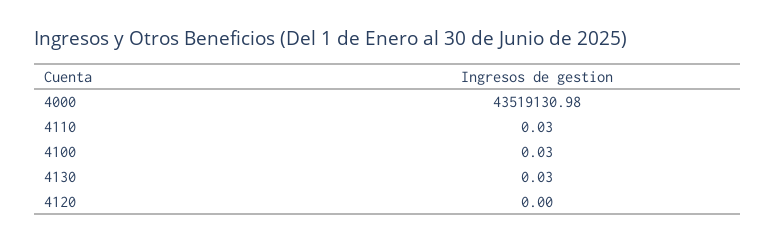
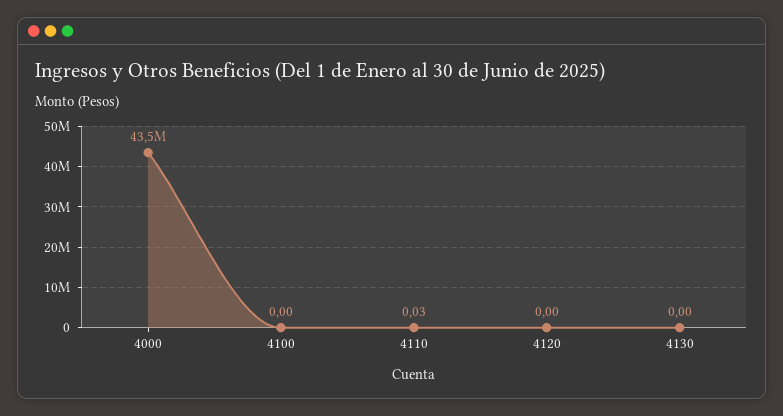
  {
    "4000": 43519130.98,
    "4110": 0.03,
-   "4100": 0.03,
+   "4100": 0,
-   "4130": 0.03,
+   "4130": 0,
    "4120": 0
  }

